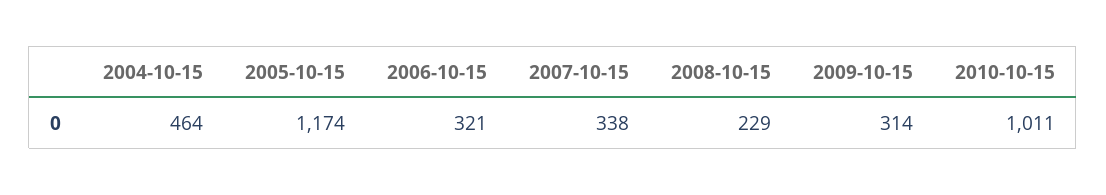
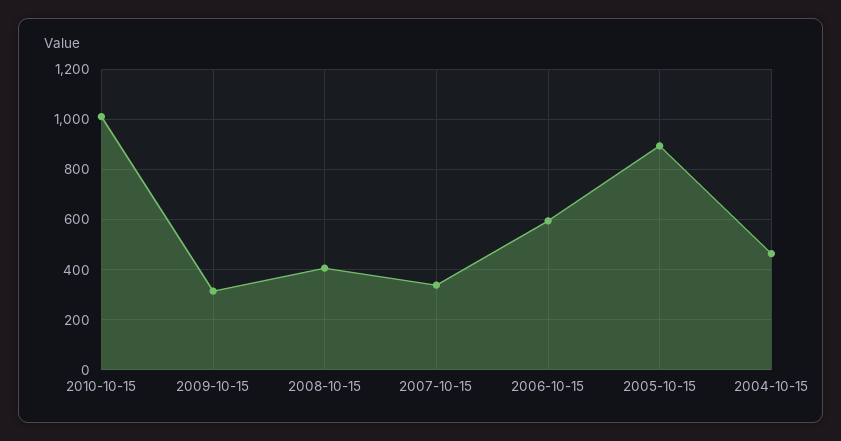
  {
    "2004-10-15": 464,
-   "2005-10-15": 1174,
+   "2005-10-15": 900,
-   "2006-10-15": 321,
+   "2006-10-15": 600,
    "2007-10-15": 338,
-   "2008-10-15": 229,
+   "2008-10-15": 400,
    "2009-10-15": 314,
    "2010-10-15": 1011
  }

